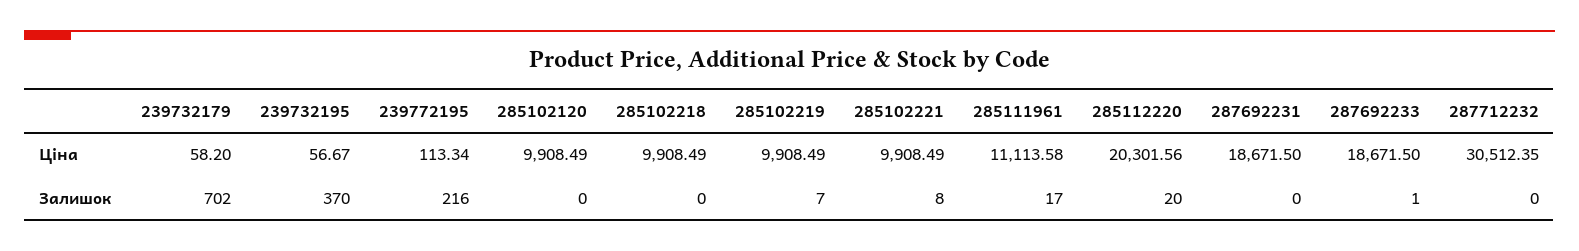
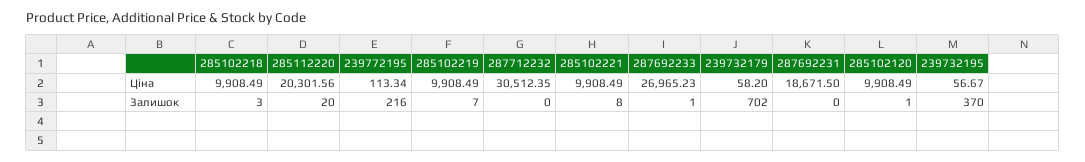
  {
    "239732179": {
      "Ціна": 58.2,
      "Залишок": 702
    },
    "239732195": {
      "Ціна": 56.67,
      "Залишок": 370
    },
    "239772195": {
      "Ціна": 113.34,
      "Залишок": 216
    },
    "285102120": {
      "Ціна": 9908.49,
-     "Залишок": 0
+     "Залишок": 1
    },
    "285102218": {
      "Ціна": 9908.49,
-     "Залишок": 0
+     "Залишок": 3
    },
    "285102219": {
      "Ціна": 9908.49,
      "Залишок": 7
    },
    "285102221": {
      "Ціна": 9908.49,
      "Залишок": 8
    },
-   "285111961": {
-     "Ціна": 11113.58,
-     "Залишок": 17
-   },
    "285112220": {
      "Ціна": 20301.56,
      "Залишок": 20
    },
    "287692231": {
      "Ціна": 18671.5,
      "Залишок": 0
    },
    "287692233": {
-     "Ціна": 18671.5,
+     "Ціна": 26965.23,
      "Залишок": 1
    },
    "287712232": {
      "Ціна": 30512.35,
      "Залишок": 0
    }
  }

